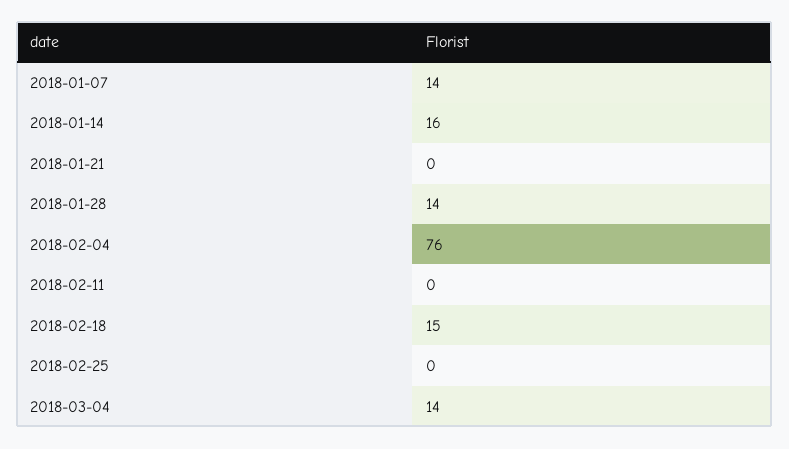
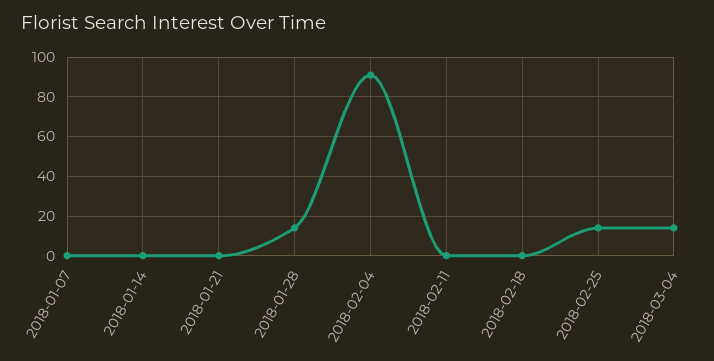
  {
-   "2018-01-07": 14,
+   "2018-01-07": 0,
-   "2018-01-14": 16,
+   "2018-01-14": 0,
    "2018-01-21": 0,
    "2018-01-28": 14,
-   "2018-02-04": 76,
+   "2018-02-04": 90,
    "2018-02-11": 0,
-   "2018-02-18": 15,
+   "2018-02-18": 0,
-   "2018-02-25": 0,
+   "2018-02-25": 15,
    "2018-03-04": 14
  }

